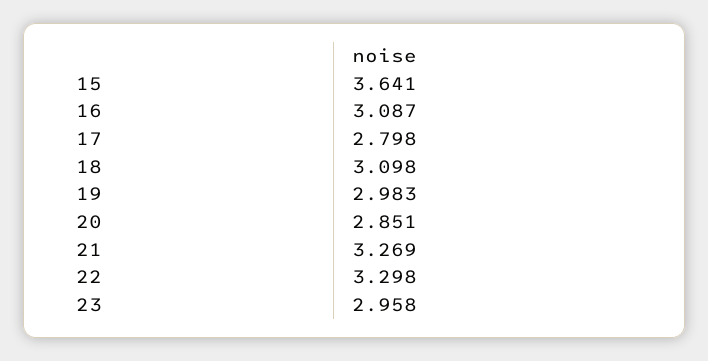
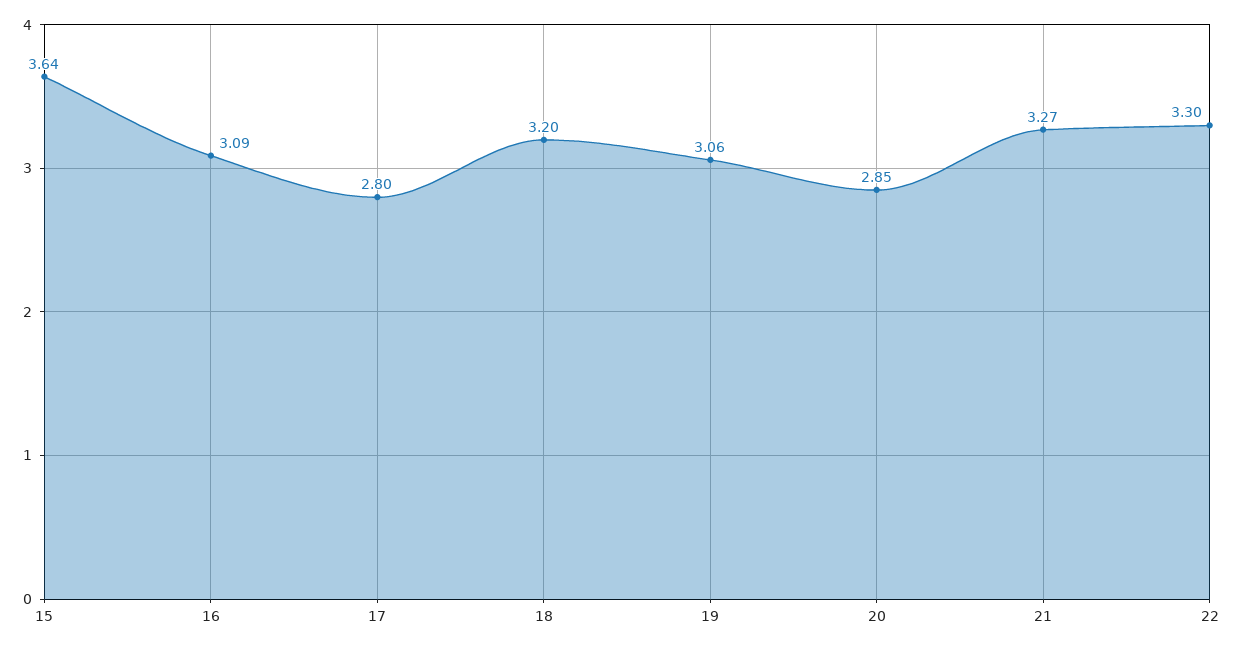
  {
    "15": 3.641,
    "16": 3.087,
    "17": 2.798,
-   "18": 3.098,
+   "18": 3.2,
-   "19": 2.983,
+   "19": 3.06,
    "20": 2.851,
    "21": 3.269,
-   "22": 3.298,
+   "22": 3.298
-   "23": 2.958
  }

